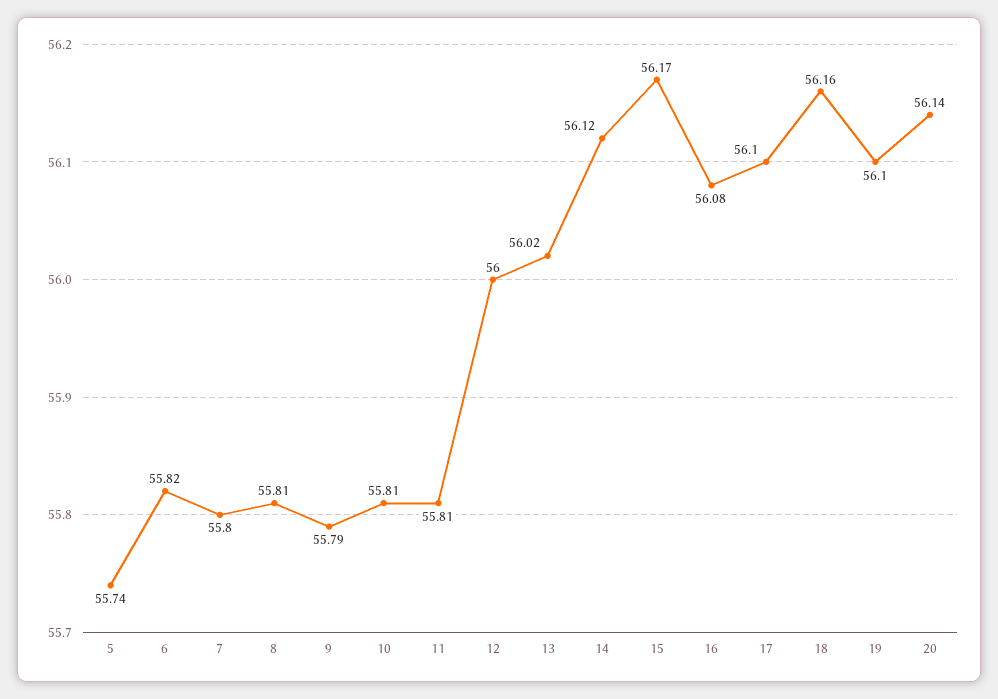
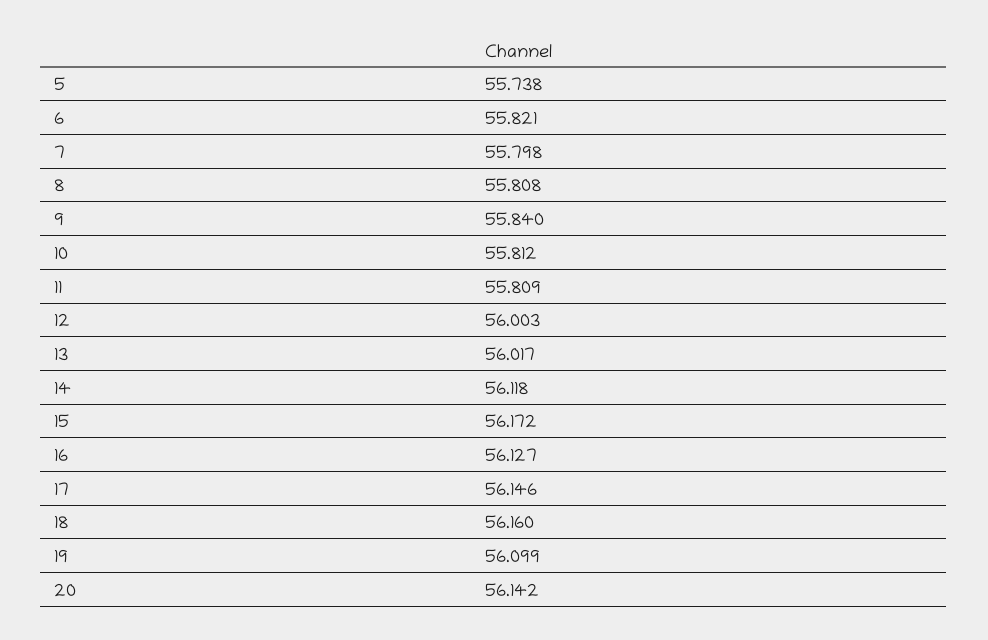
  {
    "5": 55.738,
    "6": 55.821,
    "7": 55.798,
    "8": 55.808,
-   "9": 55.79,
+   "9": 55.84,
    "10": 55.812,
    "11": 55.809,
    "12": 56.003,
    "13": 56.017,
    "14": 56.118,
    "15": 56.172,
-   "16": 56.08,
+   "16": 56.127,
-   "17": 56.1,
+   "17": 56.146,
    "18": 56.16,
    "19": 56.099,
    "20": 56.142
  }

